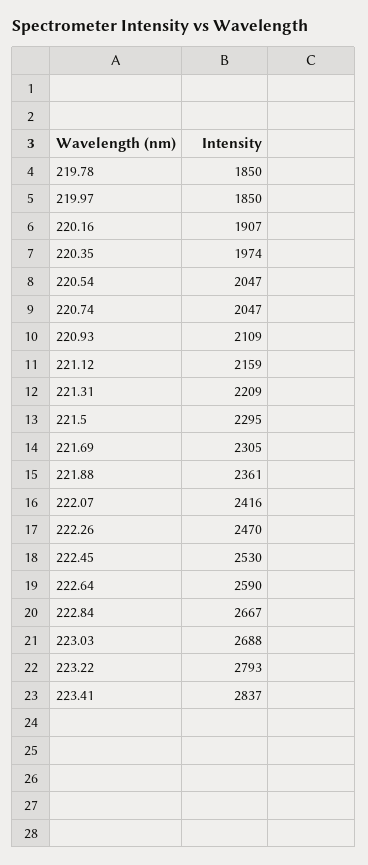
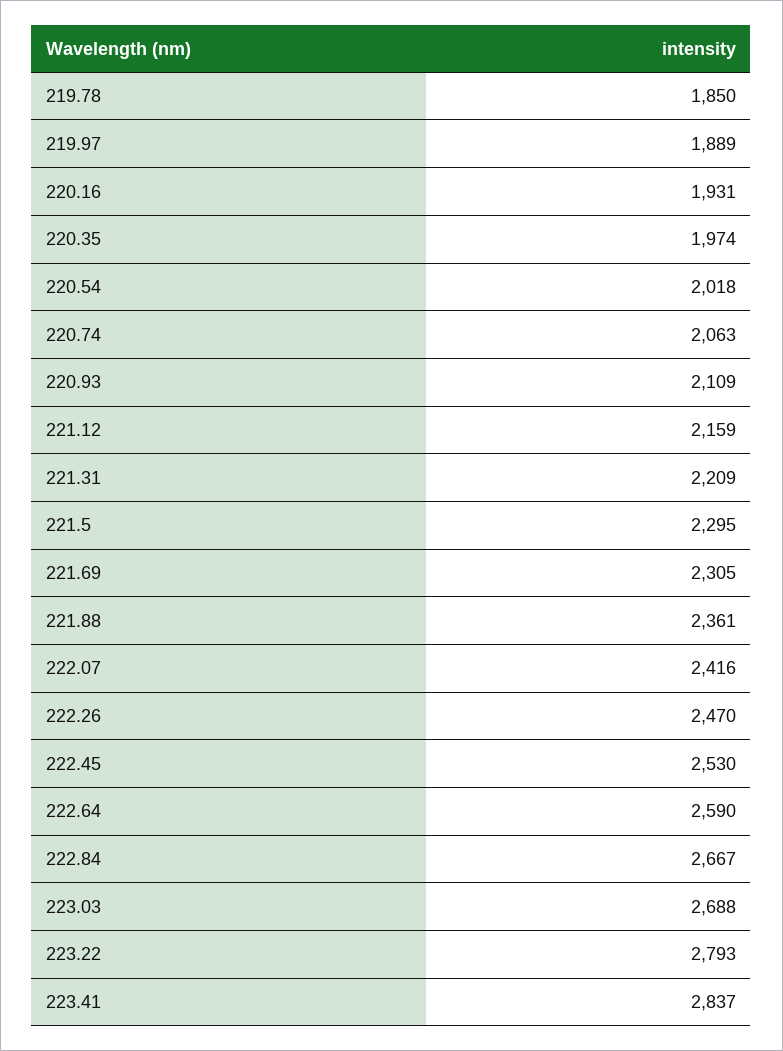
  {
    "219.78": 1850,
-   "219.97": 1850,
+   "219.97": 1889,
-   "220.16": 1907,
+   "220.16": 1931,
    "220.35": 1974,
-   "220.54": 2047,
+   "220.54": 2018,
-   "220.74": 2047,
+   "220.74": 2063,
    "220.93": 2109,
    "221.12": 2159,
    "221.31": 2209,
    "221.5": 2295,
    "221.69": 2305,
    "221.88": 2361,
    "222.07": 2416,
    "222.26": 2470,
    "222.45": 2530,
    "222.64": 2590,
    "222.84": 2667,
    "223.03": 2688,
    "223.22": 2793,
    "223.41": 2837
  }

